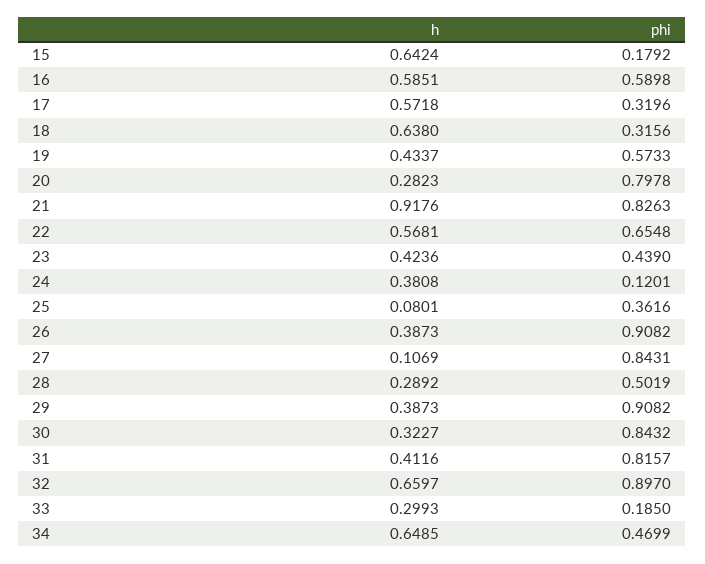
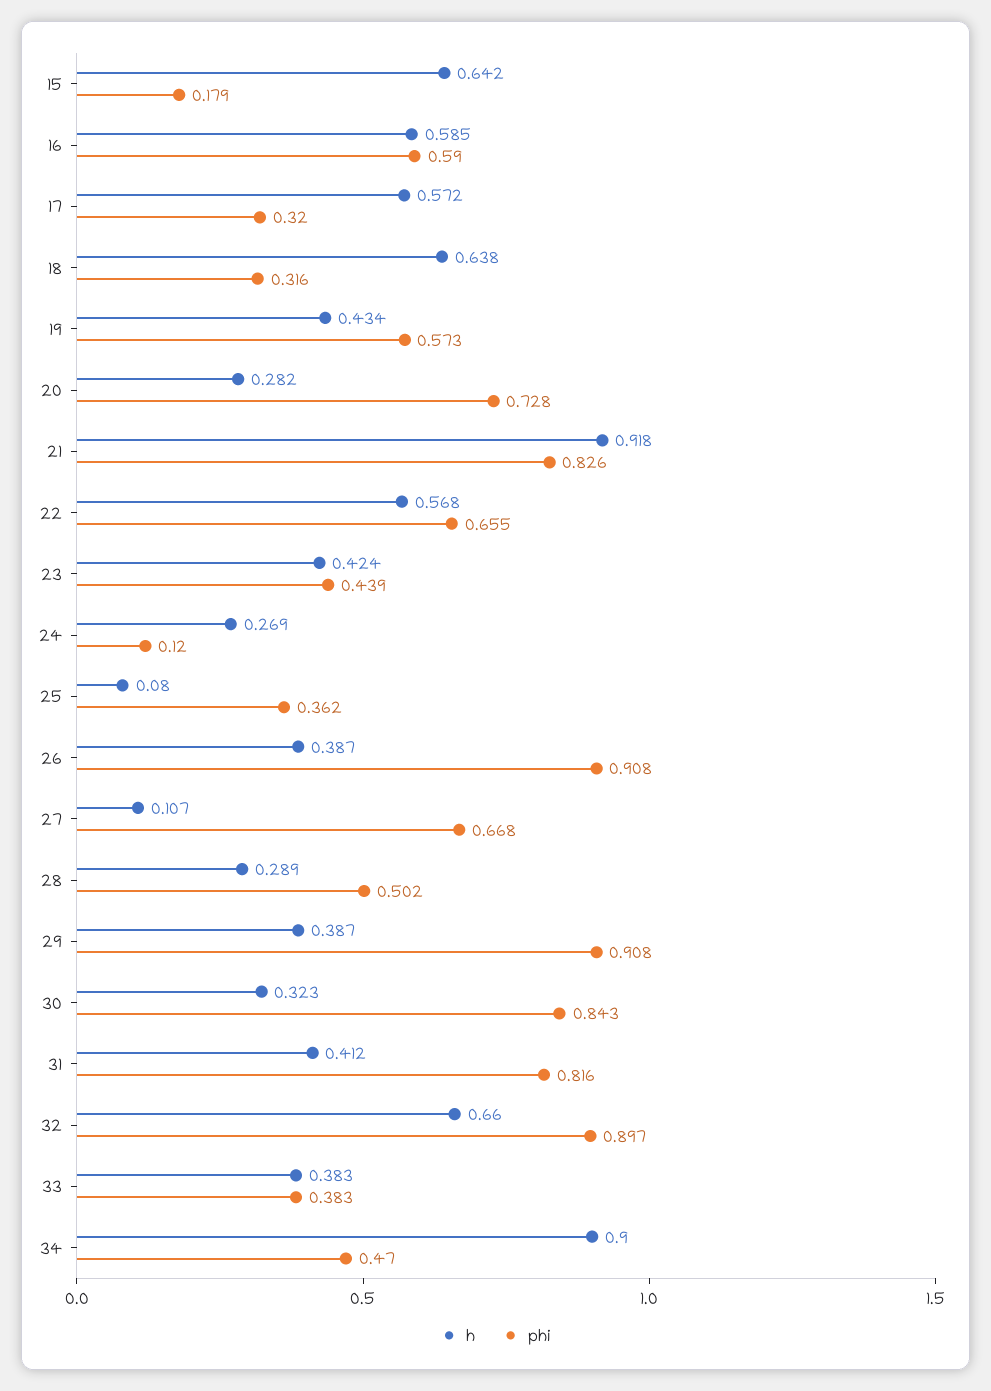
  {
    "h": {
      "15": 0.6424,
      "16": 0.5851,
      "17": 0.5718,
      "18": 0.638,
      "19": 0.4337,
      "20": 0.2823,
      "21": 0.9176,
      "22": 0.5681,
      "23": 0.4236,
-     "24": 0.3808,
+     "24": 0.269,
      "25": 0.0801,
      "26": 0.3873,
      "27": 0.1069,
      "28": 0.2892,
      "29": 0.3873,
      "30": 0.3227,
      "31": 0.4116,
      "32": 0.6597,
-     "33": 0.2993,
+     "33": 0.383,
-     "34": 0.6485
+     "34": 0.9
    },
    "phi": {
      "15": 0.1792,
      "16": 0.5898,
      "17": 0.3196,
      "18": 0.3156,
      "19": 0.5733,
-     "20": 0.7978,
+     "20": 0.728,
      "21": 0.8263,
      "22": 0.6548,
      "23": 0.439,
      "24": 0.1201,
      "25": 0.3616,
      "26": 0.9082,
-     "27": 0.8431,
+     "27": 0.668,
      "28": 0.5019,
      "29": 0.9082,
      "30": 0.8432,
      "31": 0.8157,
      "32": 0.897,
-     "33": 0.185,
+     "33": 0.383,
      "34": 0.4699
    }
  }

